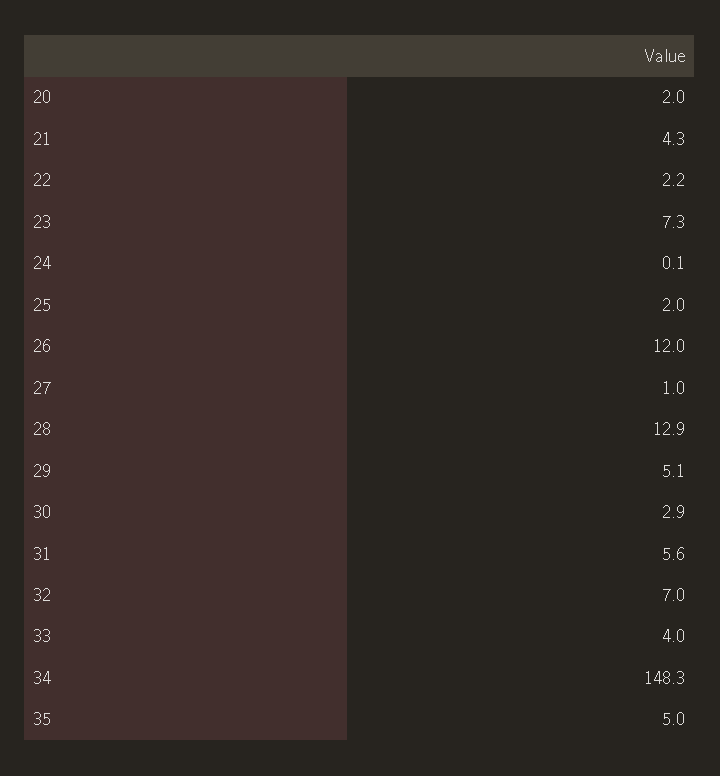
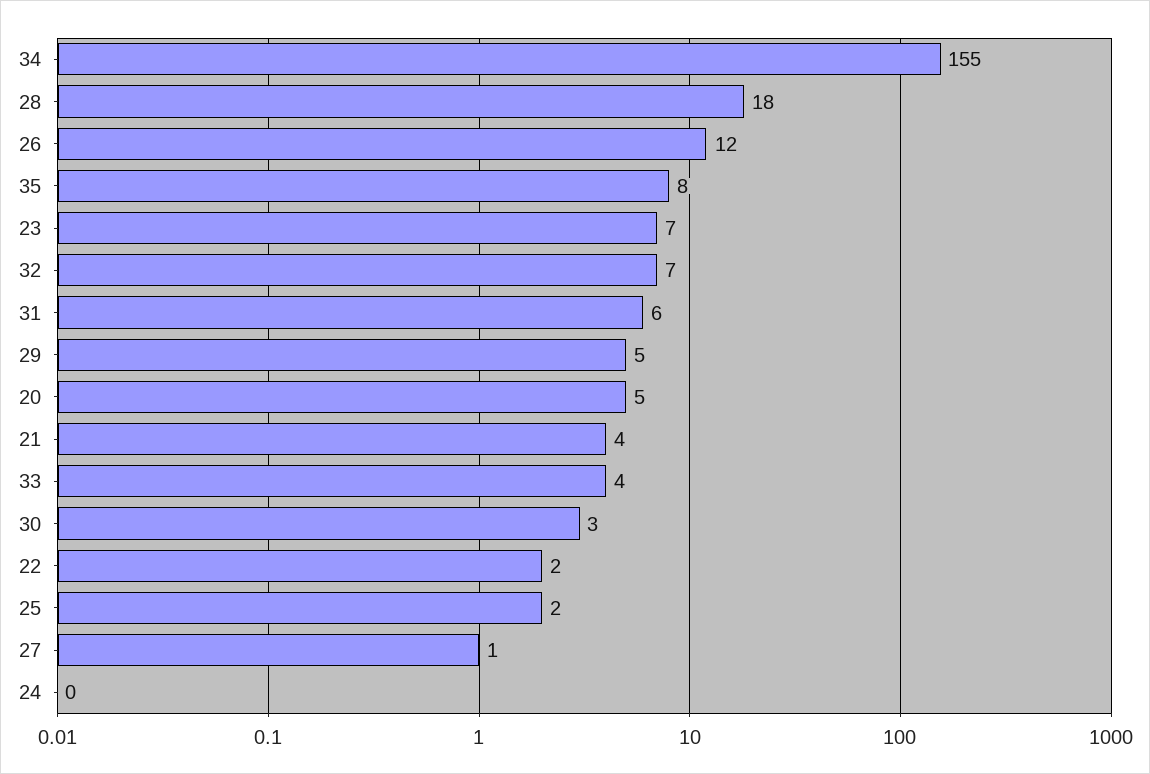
  {
-   "20": 2,
+   "20": 5,
    "21": 4.3,
    "22": 2.2,
    "23": 7.3,
    "24": 0.1,
    "25": 2,
    "26": 12,
    "27": 1,
-   "28": 12.9,
+   "28": 18,
    "29": 5.1,
    "30": 2.9,
    "31": 5.6,
    "32": 7,
    "33": 4,
-   "34": 148.3,
+   "34": 155,
-   "35": 5
+   "35": 8
  }

